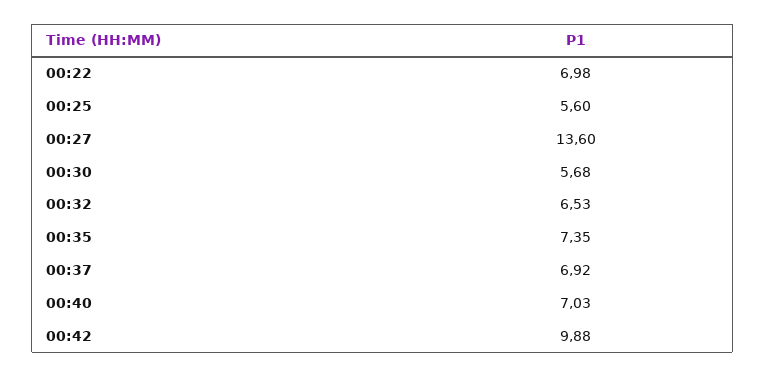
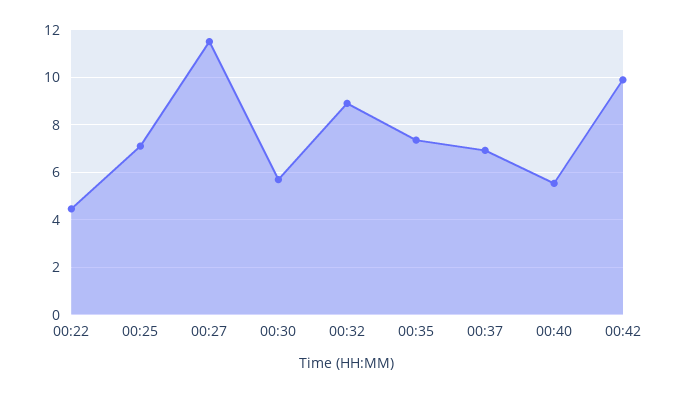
  {
-   "00:22": 6.98,
+   "00:22": 4.5,
-   "00:25": 5.6,
+   "00:25": 7,
-   "00:27": 13.6,
+   "00:27": 11.5,
    "00:30": 5.68,
-   "00:32": 6.53,
+   "00:32": 9,
    "00:35": 7.35,
    "00:37": 6.92,
-   "00:40": 7.03,
+   "00:40": 5.5,
    "00:42": 9.88
  }

